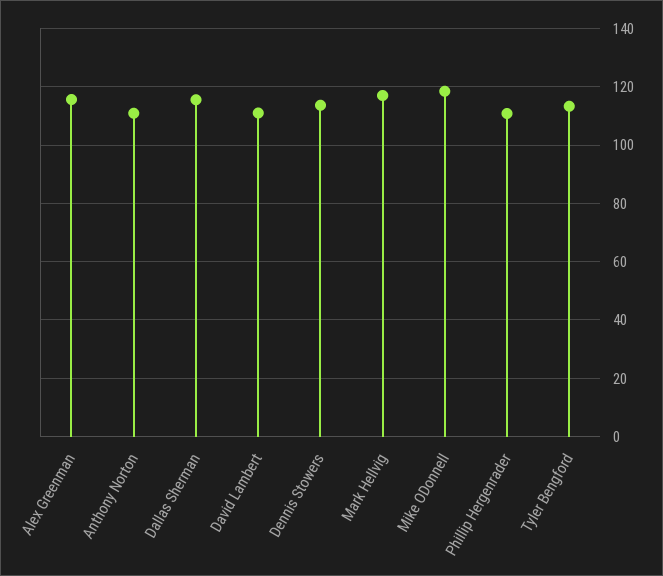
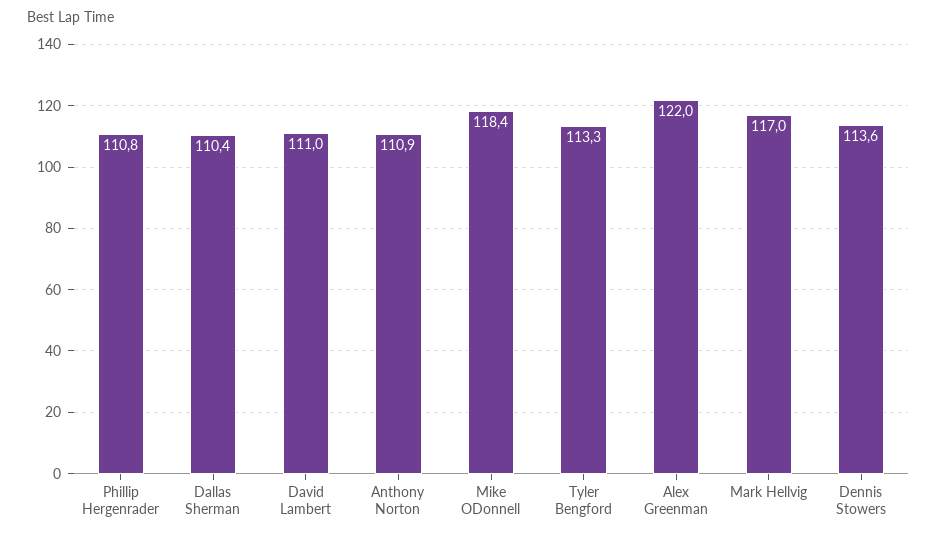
  {
-   "Alex Greenman": 115,
+   "Alex Greenman": 122,
    "Anthony Norton": 110.9,
-   "Dallas Sherman": 115,
+   "Dallas Sherman": 110.4,
    "David Lambert": 111,
    "Dennis Stowers": 113.6,
    "Mark Hellvig": 117,
    "Mike ODonnell": 118.4,
    "Phillip Hergenrader": 110.8,
    "Tyler Bengford": 113.3
  }

